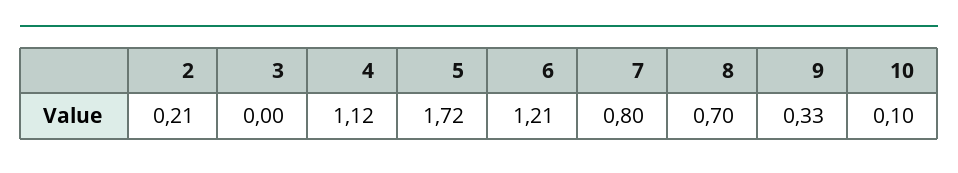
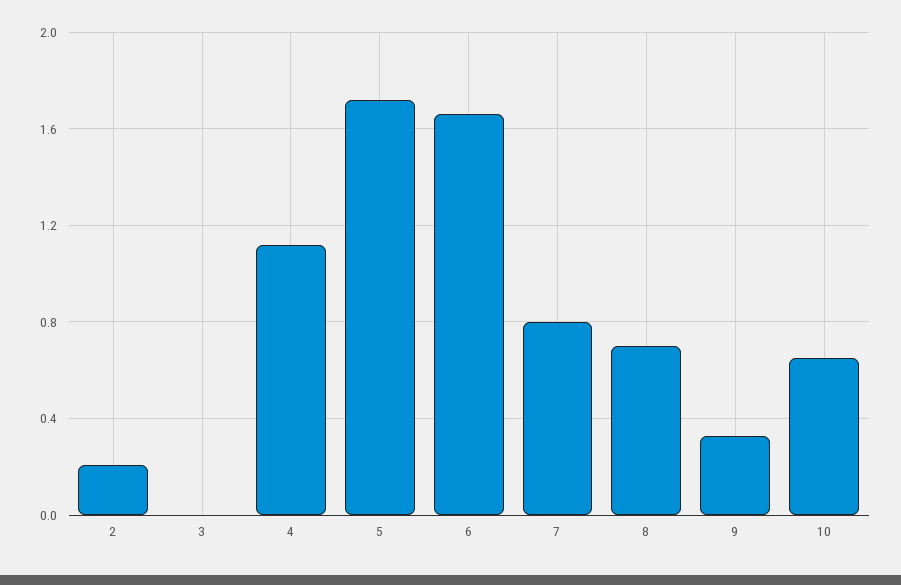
  {
    "2": 0.21,
    "3": 0,
    "4": 1.12,
    "5": 1.72,
-   "6": 1.21,
+   "6": 1.65,
    "7": 0.8,
    "8": 0.7,
    "9": 0.33,
-   "10": 0.1
+   "10": 0.65
  }

